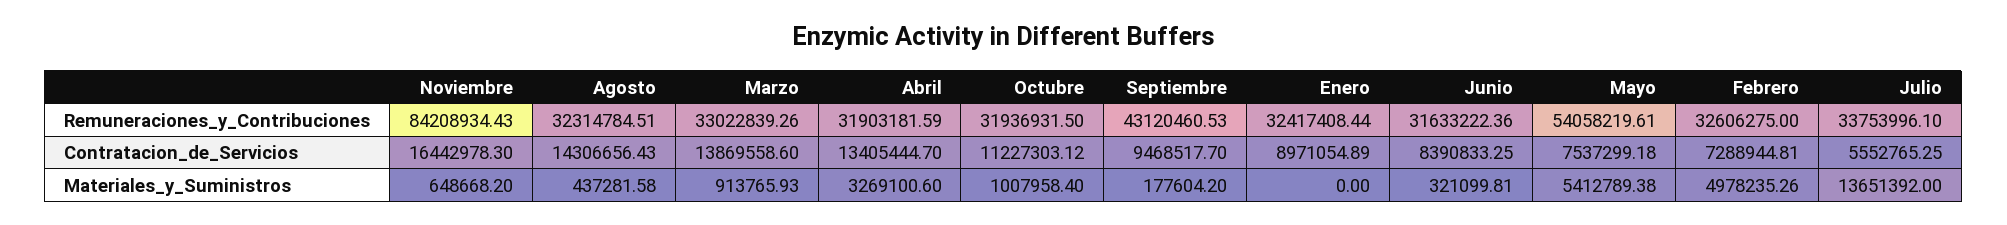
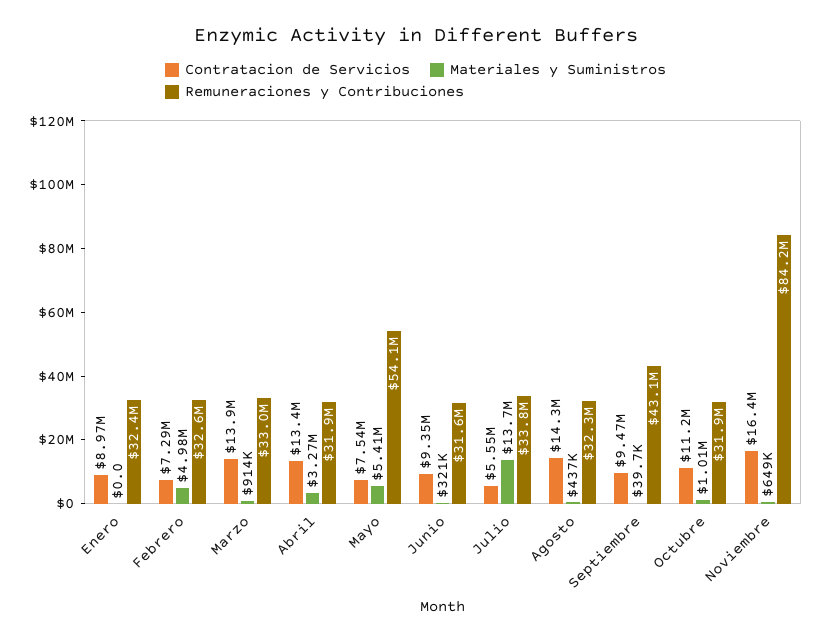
  {
    "Remuneraciones_y_Contribuciones": {
      "Noviembre": 84208934.43,
      "Agosto": 32314784.51,
      "Marzo": 33022839.26,
      "Abril": 31903181.59,
      "Octubre": 31936931.5,
      "Septiembre": 43120460.53,
      "Enero": 32417408.44,
      "Junio": 31633222.36,
      "Mayo": 54058219.61,
      "Febrero": 32606275,
      "Julio": 33753996.1
    },
    "Contratacion_de_Servicios": {
      "Noviembre": 16442978.3,
      "Agosto": 14306656.43,
      "Marzo": 13869558.6,
      "Abril": 13405444.7,
      "Octubre": 11227303.12,
      "Septiembre": 9468517.7,
      "Enero": 8971054.89,
-     "Junio": 8390833.25,
+     "Junio": 9350000,
      "Mayo": 7537299.18,
      "Febrero": 7288944.81,
      "Julio": 5552765.25
    },
    "Materiales_y_Suministros": {
      "Noviembre": 648668.2,
      "Agosto": 437281.58,
      "Marzo": 913765.93,
      "Abril": 3269100.6,
      "Octubre": 1007958.4,
-     "Septiembre": 177604.2,
+     "Septiembre": 39700,
      "Enero": 0,
      "Junio": 321099.81,
      "Mayo": 5412789.38,
      "Febrero": 4978235.26,
      "Julio": 13651392
    }
  }

